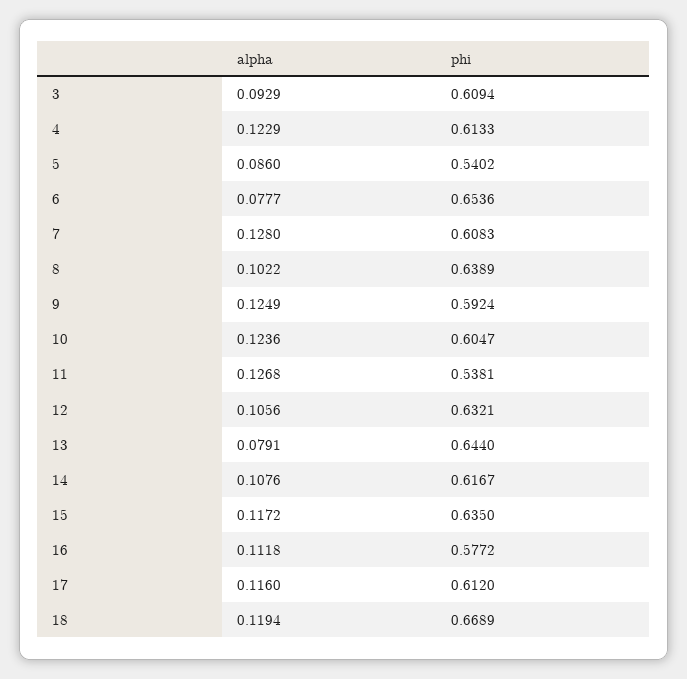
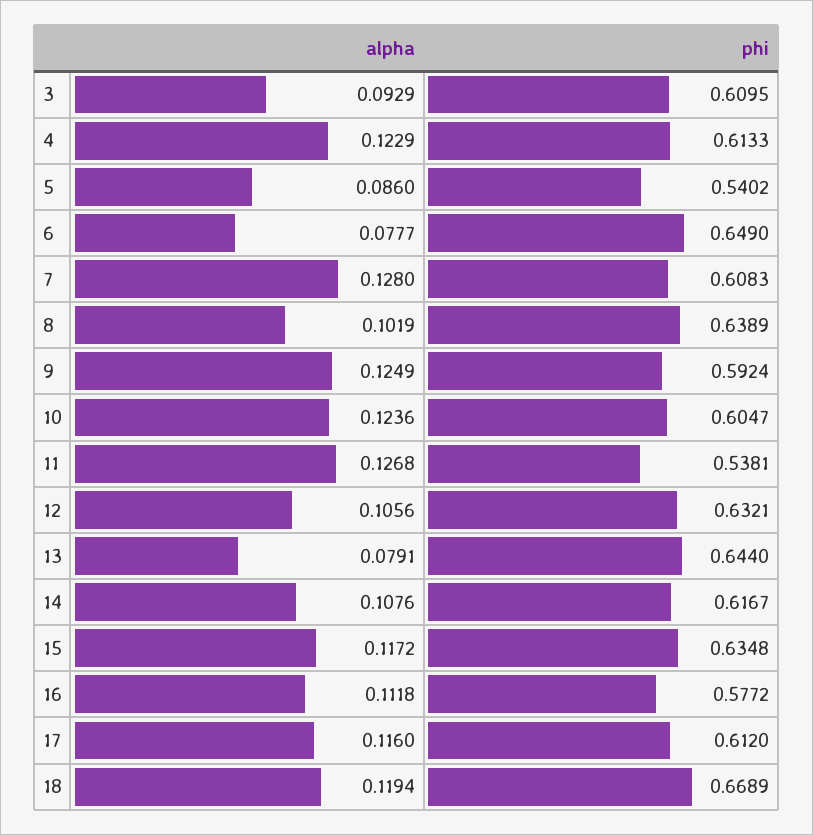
  {
    "alpha": {
      "3": 0.0929,
      "4": 0.1229,
      "5": 0.086,
      "6": 0.0777,
      "7": 0.128,
-     "8": 0.1022,
+     "8": 0.1019,
      "9": 0.1249,
      "10": 0.1236,
      "11": 0.1268,
      "12": 0.1056,
      "13": 0.0791,
      "14": 0.1076,
      "15": 0.1172,
      "16": 0.1118,
      "17": 0.116,
      "18": 0.1194
    },
    "phi": {
-     "3": 0.6094,
+     "3": 0.6095,
      "4": 0.6133,
      "5": 0.5402,
-     "6": 0.6536,
+     "6": 0.649,
      "7": 0.6083,
      "8": 0.6389,
      "9": 0.5924,
      "10": 0.6047,
      "11": 0.5381,
      "12": 0.6321,
      "13": 0.644,
      "14": 0.6167,
-     "15": 0.635,
+     "15": 0.6348,
      "16": 0.5772,
      "17": 0.612,
      "18": 0.6689
    }
  }

